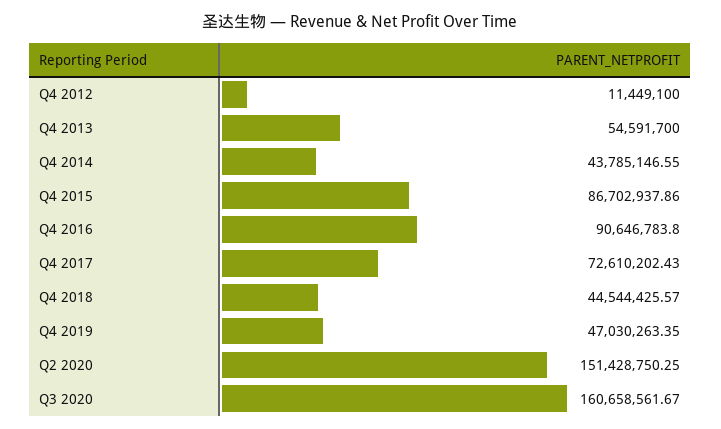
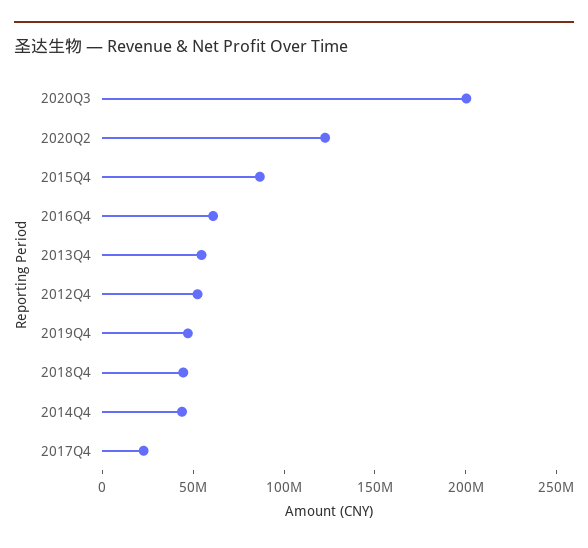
  {
-   "Q4 2012": 11449100,
+   "Q4 2012": 50000000,
    "Q4 2013": 54591700,
    "Q4 2014": 43785146.55,
    "Q4 2015": 86702937.86,
-   "Q4 2016": 90646783.8,
+   "Q4 2016": 60000000,
-   "Q4 2017": 72610202.43,
+   "Q4 2017": 20000000,
    "Q4 2018": 44544425.57,
    "Q4 2019": 47030263.35,
-   "Q2 2020": 151428750.25,
+   "Q2 2020": 120000000,
-   "Q3 2020": 160658561.67
+   "Q3 2020": 200000000
  }

